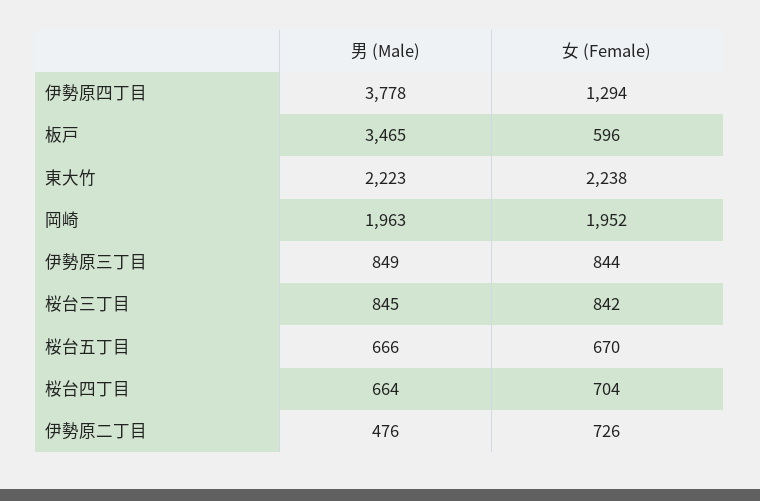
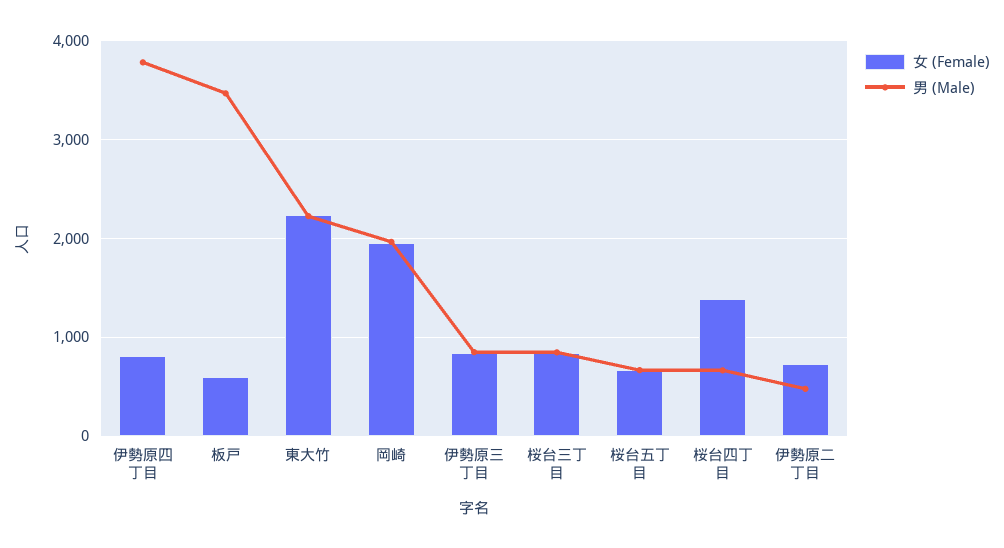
  {
    "男 (Male)": {
      "伊勢原四丁目": 3778,
      "板戸": 3465,
      "東大竹": 2223,
      "岡崎": 1963,
      "伊勢原三丁目": 849,
      "桜台三丁目": 845,
      "桜台五丁目": 666,
      "桜台四丁目": 664,
      "伊勢原二丁目": 476
    },
    "女 (Female)": {
-     "伊勢原四丁目": 1294,
+     "伊勢原四丁目": 800,
      "板戸": 596,
      "東大竹": 2238,
      "岡崎": 1952,
      "伊勢原三丁目": 844,
      "桜台三丁目": 842,
      "桜台五丁目": 670,
-     "桜台四丁目": 704,
+     "桜台四丁目": 1400,
      "伊勢原二丁目": 726
    }
  }

